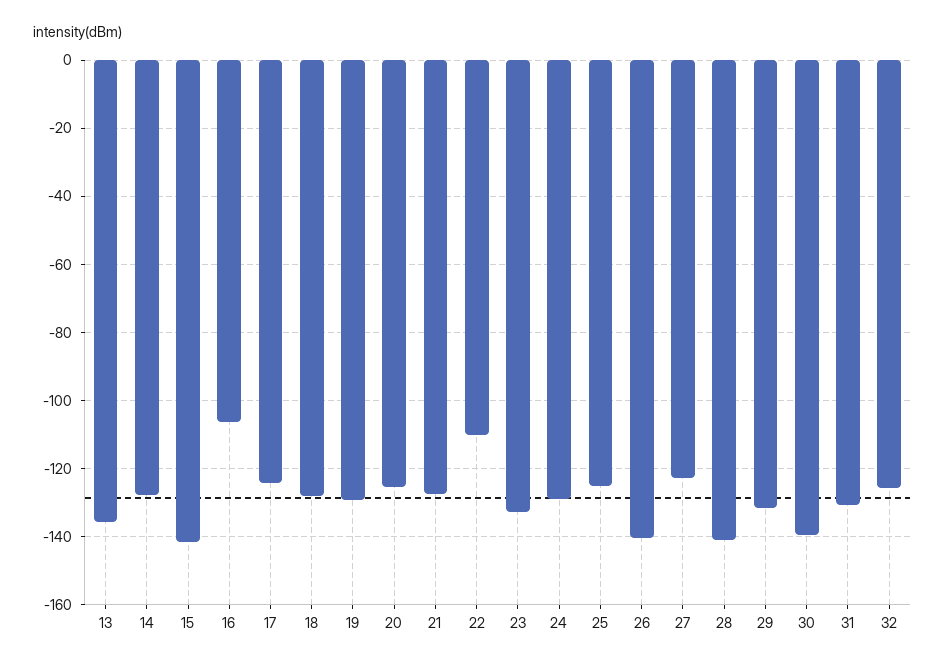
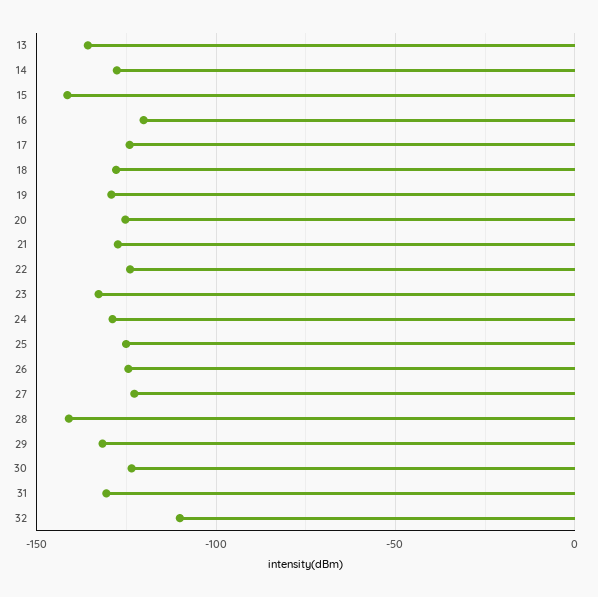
  {
    "13": -136,
    "14": -128,
    "15": -142,
-   "16": -106,
+   "16": -120,
    "17": -124,
    "18": -128,
    "19": -130,
    "20": -126,
    "21": -128,
-   "22": -110,
+   "22": -125,
    "23": -132,
    "24": -128,
    "25": -126,
-   "26": -140,
+   "26": -125,
    "27": -122,
    "28": -142,
    "29": -132,
-   "30": -140,
+   "30": -125,
    "31": -130,
-   "32": -126
+   "32": -110
  }

